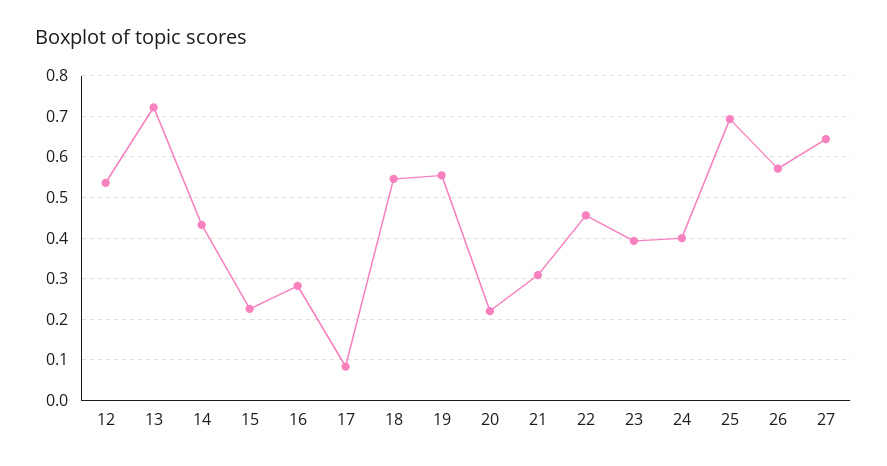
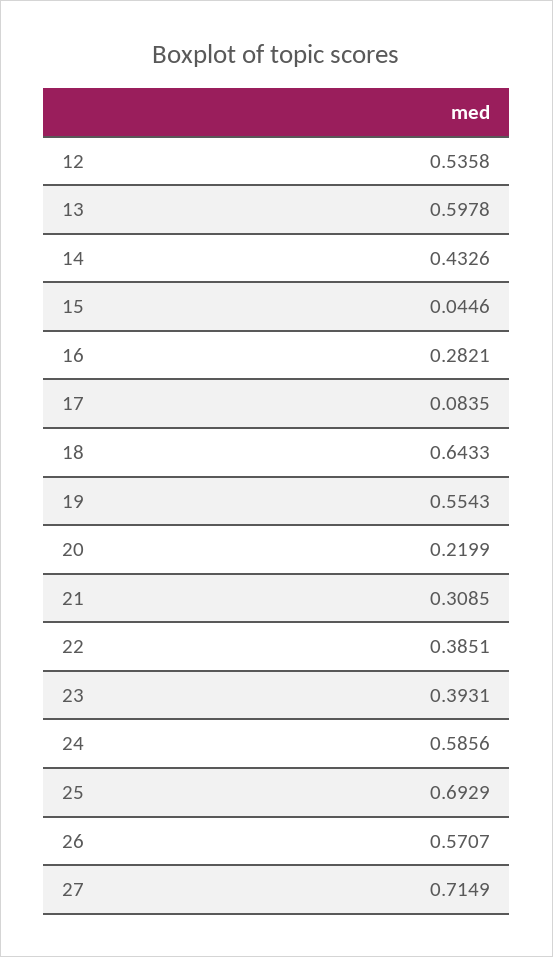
  {
    "12": 0.5358,
-   "13": 0.72,
+   "13": 0.5978,
    "14": 0.4326,
-   "15": 0.22,
+   "15": 0.0446,
    "16": 0.2821,
    "17": 0.0835,
-   "18": 0.54,
+   "18": 0.6433,
    "19": 0.5543,
    "20": 0.2199,
    "21": 0.3085,
-   "22": 0.46,
+   "22": 0.3851,
    "23": 0.3931,
-   "24": 0.4,
+   "24": 0.5856,
    "25": 0.6929,
    "26": 0.5707,
-   "27": 0.64
+   "27": 0.7149
  }

